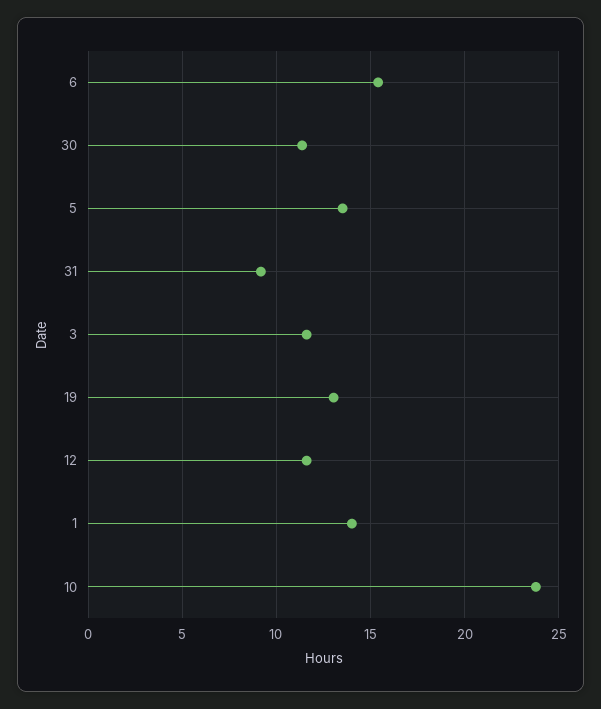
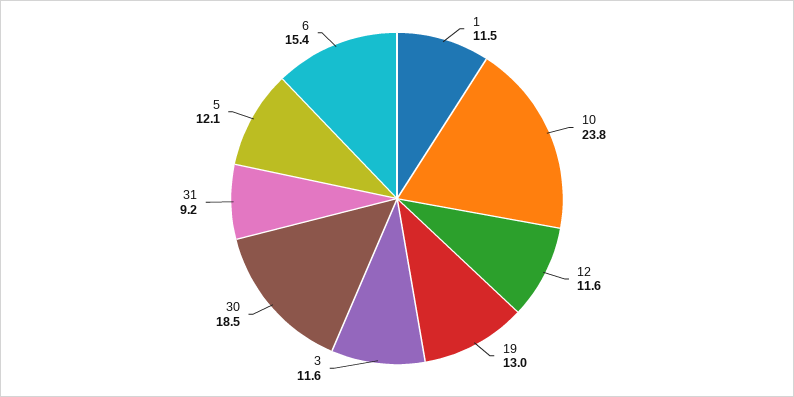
  {
    "6": 15.4,
-   "30": 11.5,
+   "30": 18.5,
-   "5": 13.5,
+   "5": 12.1,
    "31": 9.2,
    "3": 11.6,
    "19": 13,
    "12": 11.6,
-   "1": 14,
+   "1": 11.5,
    "10": 23.8
  }

